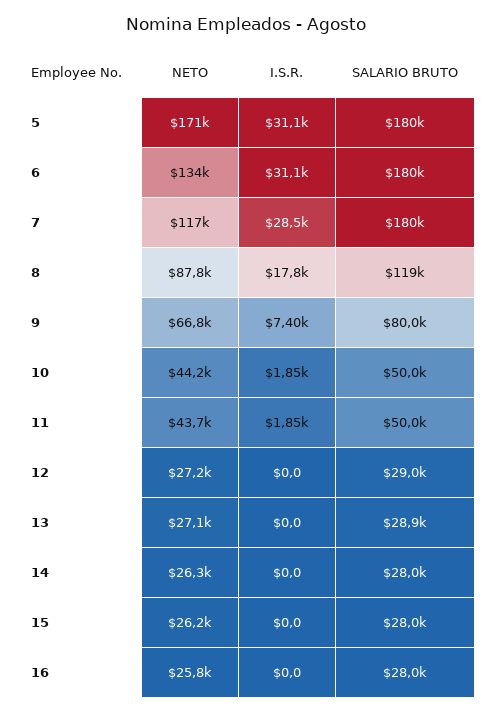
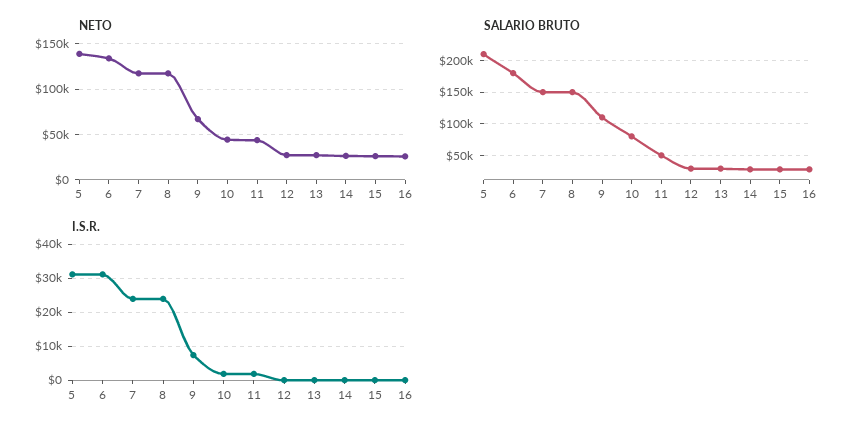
  {
    "NETO": {
-     "5": 171000,
+     "5": 140000,
      "6": 134000,
      "7": 117000,
-     "8": 87800,
+     "8": 120000,
      "9": 66800,
      "10": 44200,
      "11": 43700,
      "12": 27200,
      "13": 27100,
      "14": 26300,
      "15": 26200,
      "16": 25800
    },
    "I.S.R.": {
      "5": 31100,
      "6": 31100,
-     "7": 28500,
+     "7": 24000,
-     "8": 17800,
+     "8": 24000,
      "9": 7400,
      "10": 1850,
      "11": 1850,
      "12": 0,
      "13": 0,
      "14": 0,
      "15": 0,
      "16": 0
    },
    "SALARIO BRUTO": {
-     "5": 180000,
+     "5": 210000,
      "6": 180000,
-     "7": 180000,
+     "7": 150000,
-     "8": 119000,
+     "8": 150000,
-     "9": 80000,
+     "9": 110000,
-     "10": 50000,
+     "10": 80000,
      "11": 50000,
      "12": 29000,
      "13": 28900,
      "14": 28000,
      "15": 28000,
      "16": 28000
    }
  }

